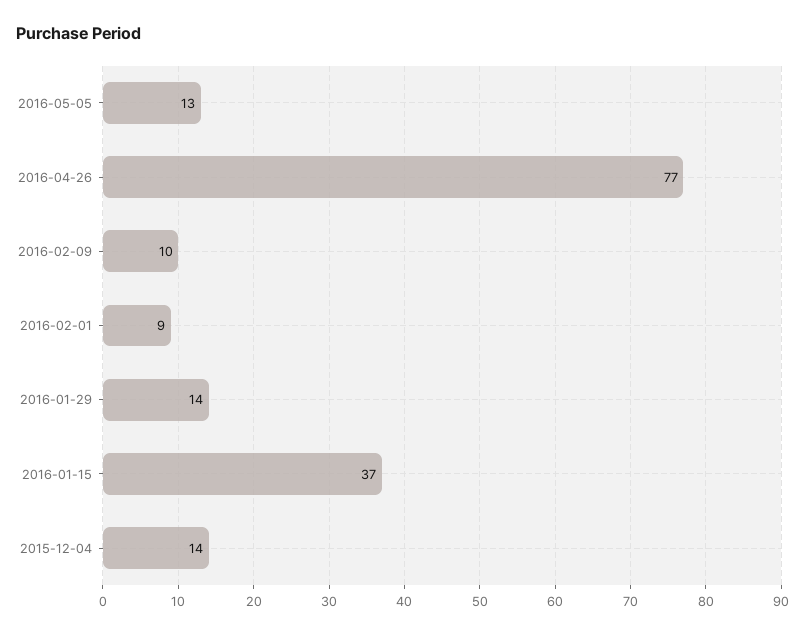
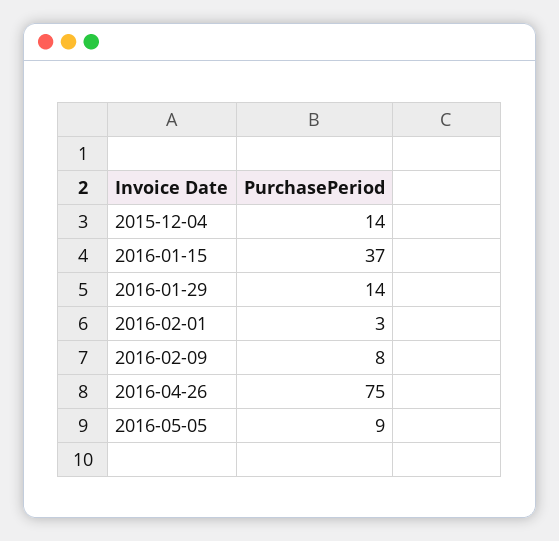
  {
-   "2016-05-05": 13,
+   "2016-05-05": 9,
-   "2016-04-26": 77,
+   "2016-04-26": 75,
-   "2016-02-09": 10,
+   "2016-02-09": 8,
-   "2016-02-01": 9,
+   "2016-02-01": 3,
    "2016-01-29": 14,
    "2016-01-15": 37,
    "2015-12-04": 14
  }

